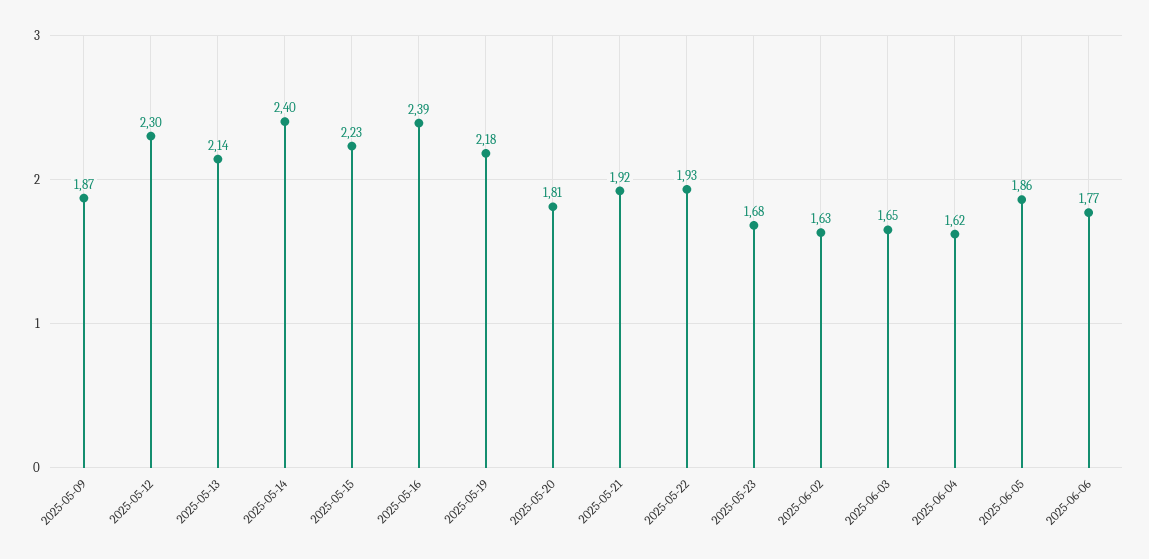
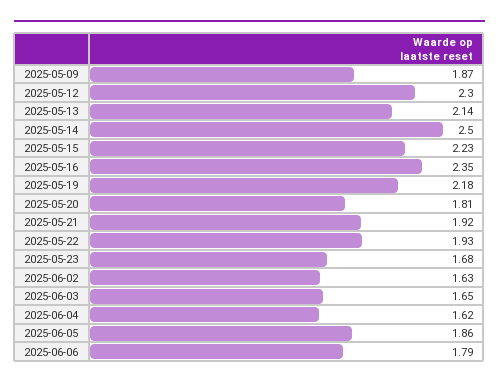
  {
    "2025-05-09": 1.87,
    "2025-05-12": 2.3,
    "2025-05-13": 2.14,
-   "2025-05-14": 2.4,
+   "2025-05-14": 2.5,
    "2025-05-15": 2.23,
-   "2025-05-16": 2.39,
+   "2025-05-16": 2.35,
    "2025-05-19": 2.18,
    "2025-05-20": 1.81,
    "2025-05-21": 1.92,
    "2025-05-22": 1.93,
    "2025-05-23": 1.68,
    "2025-06-02": 1.63,
    "2025-06-03": 1.65,
    "2025-06-04": 1.62,
    "2025-06-05": 1.86,
-   "2025-06-06": 1.77
+   "2025-06-06": 1.79
  }

